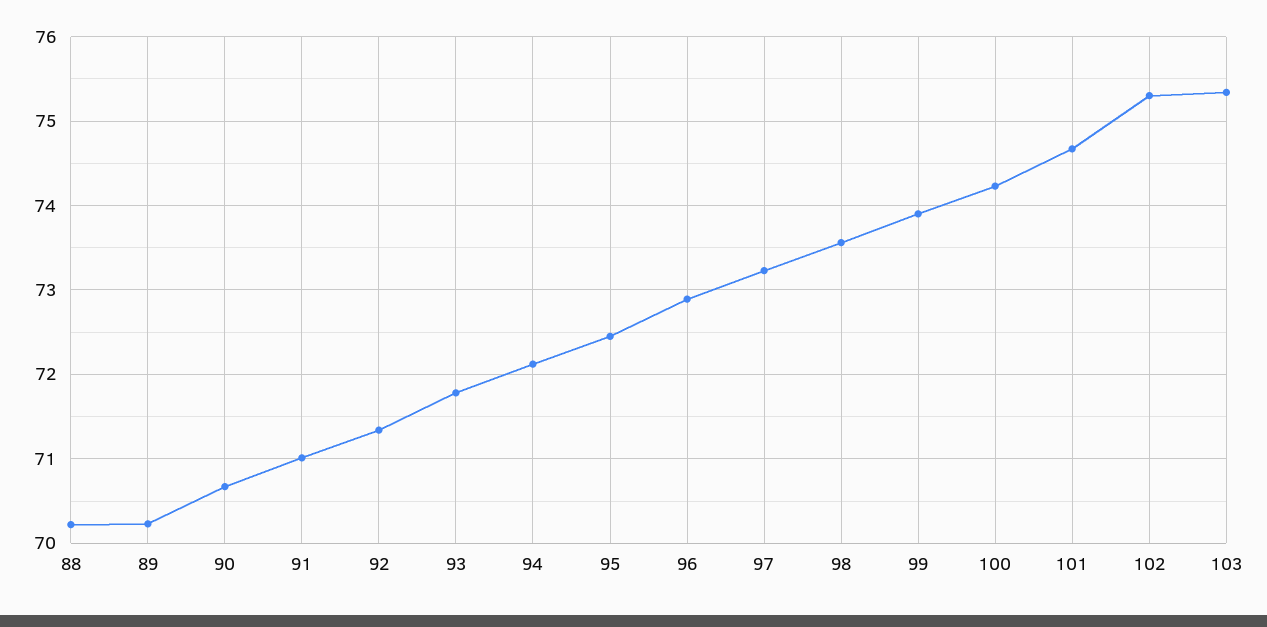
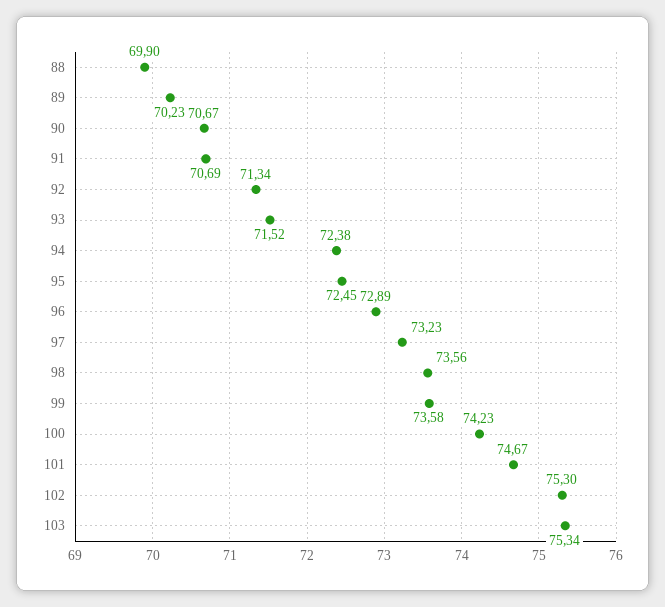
  {
-   "88": 70.2,
+   "88": 69.9,
    "89": 70.23,
    "90": 70.67,
-   "91": 71,
+   "91": 70.69,
    "92": 71.34,
-   "93": 71.8,
+   "93": 71.52,
-   "94": 72.1,
+   "94": 72.38,
    "95": 72.45,
    "96": 72.89,
    "97": 73.23,
    "98": 73.56,
-   "99": 73.9,
+   "99": 73.58,
    "100": 74.23,
    "101": 74.67,
    "102": 75.3,
    "103": 75.34
  }

